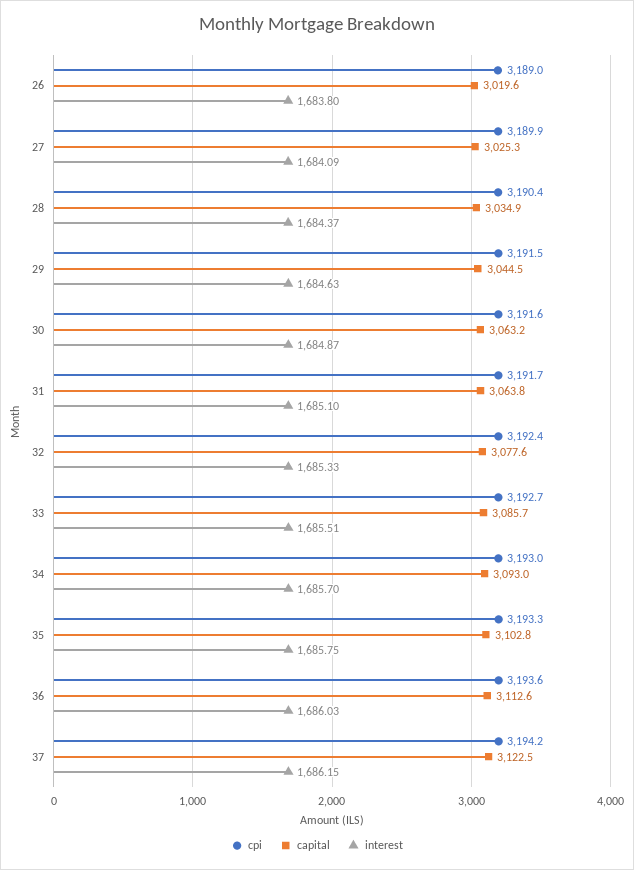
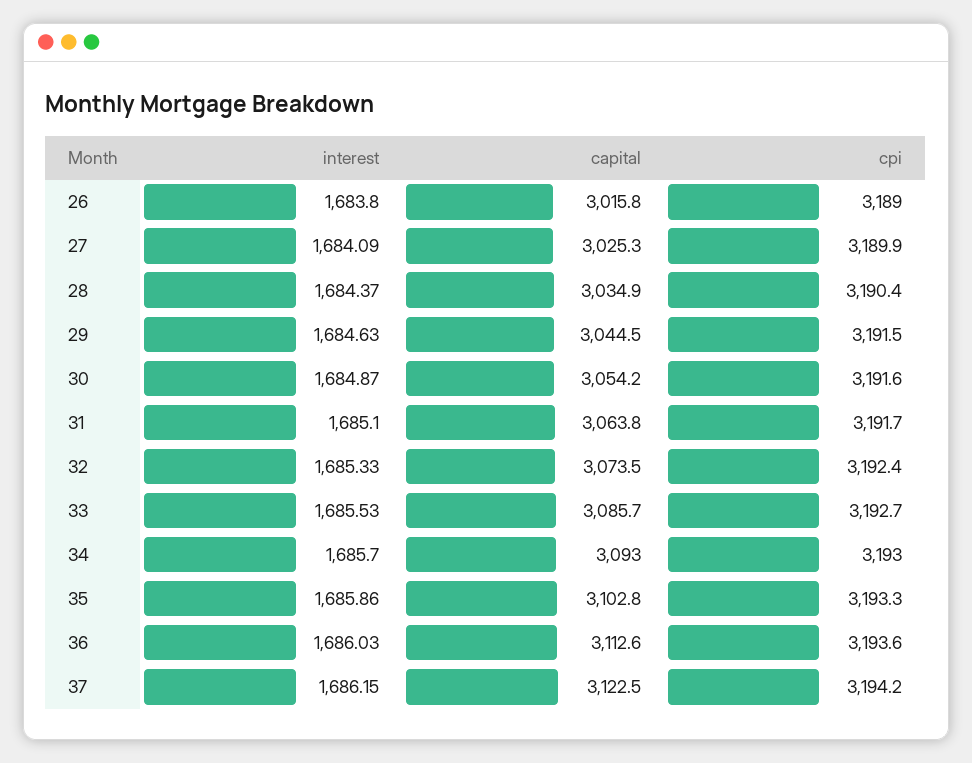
  {
    "cpi": {
      "26": 3189,
      "27": 3189.9,
      "28": 3190.4,
      "29": 3191.5,
      "30": 3191.6,
      "31": 3191.7,
      "32": 3192.4,
      "33": 3192.7,
      "34": 3193,
      "35": 3193.3,
      "36": 3193.6,
      "37": 3194.2
    },
    "capital": {
-     "26": 3019.6,
+     "26": 3015.8,
      "27": 3025.3,
      "28": 3034.9,
      "29": 3044.5,
-     "30": 3063.2,
+     "30": 3054.2,
      "31": 3063.8,
-     "32": 3077.6,
+     "32": 3073.5,
      "33": 3085.7,
      "34": 3093,
      "35": 3102.8,
      "36": 3112.6,
      "37": 3122.5
    },
    "interest": {
      "26": 1683.8,
      "27": 1684.09,
      "28": 1684.37,
      "29": 1684.63,
      "30": 1684.87,
      "31": 1685.1,
      "32": 1685.33,
-     "33": 1685.51,
+     "33": 1685.53,
      "34": 1685.7,
-     "35": 1685.75,
+     "35": 1685.86,
      "36": 1686.03,
      "37": 1686.15
    }
  }

